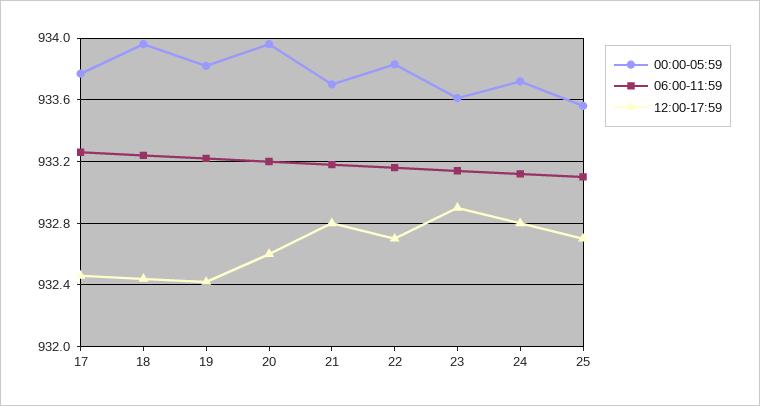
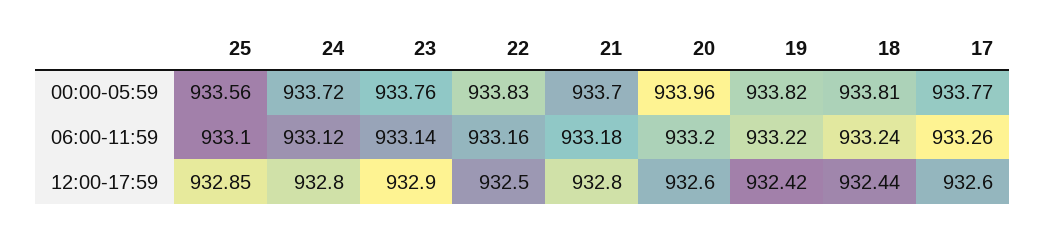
  {
    "00:00-05:59": {
      "17": 933.77,
-     "18": 933.95,
+     "18": 933.81,
      "19": 933.82,
      "20": 933.96,
      "21": 933.7,
      "22": 933.83,
-     "23": 933.6,
+     "23": 933.76,
      "24": 933.72,
      "25": 933.56
    },
    "06:00-11:59": {
      "17": 933.26,
      "18": 933.24,
      "19": 933.22,
      "20": 933.2,
      "21": 933.18,
      "22": 933.16,
      "23": 933.14,
      "24": 933.12,
      "25": 933.1
    },
    "12:00-17:59": {
-     "17": 932.45,
+     "17": 932.6,
      "18": 932.44,
      "19": 932.42,
      "20": 932.6,
      "21": 932.8,
-     "22": 932.7,
+     "22": 932.5,
      "23": 932.9,
      "24": 932.8,
-     "25": 932.7
+     "25": 932.85
    }
  }

